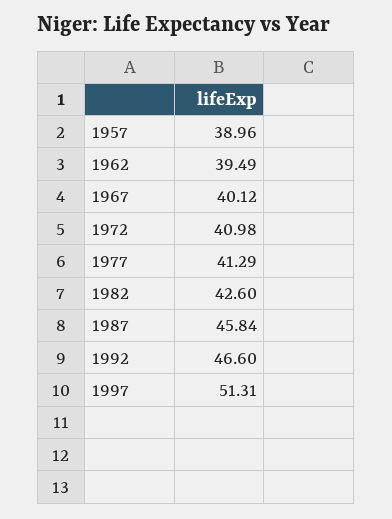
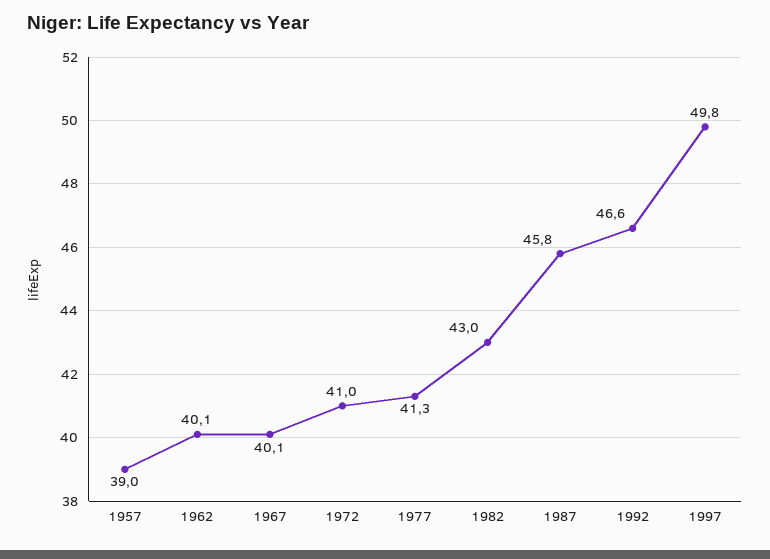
  {
    "1957": 38.96,
-   "1962": 39.49,
+   "1962": 40.1,
    "1967": 40.12,
    "1972": 40.98,
    "1977": 41.29,
-   "1982": 42.6,
+   "1982": 43,
    "1987": 45.84,
    "1992": 46.6,
-   "1997": 51.31
+   "1997": 49.8
  }

